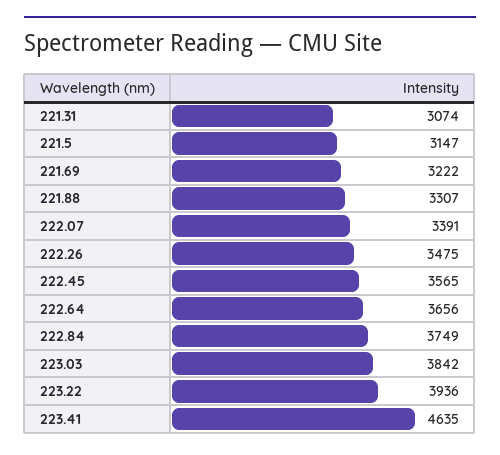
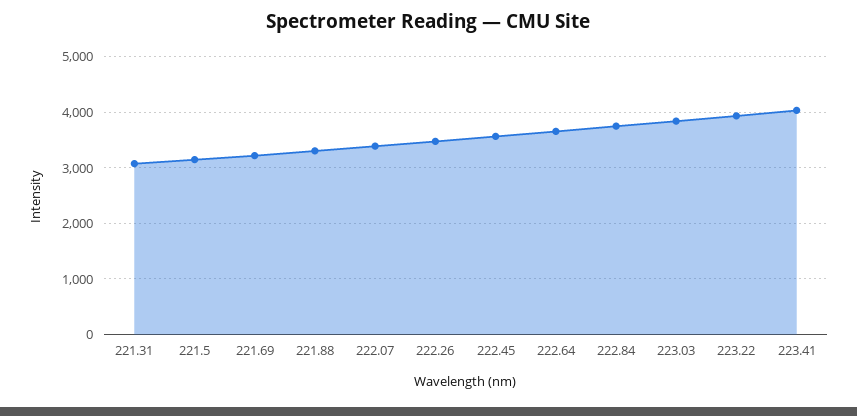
  {
    "221.31": 3074,
    "221.5": 3147,
    "221.69": 3222,
    "221.88": 3307,
    "222.07": 3391,
    "222.26": 3475,
    "222.45": 3565,
    "222.64": 3656,
    "222.84": 3749,
    "223.03": 3842,
    "223.22": 3936,
-   "223.41": 4635
+   "223.41": 4000
  }

